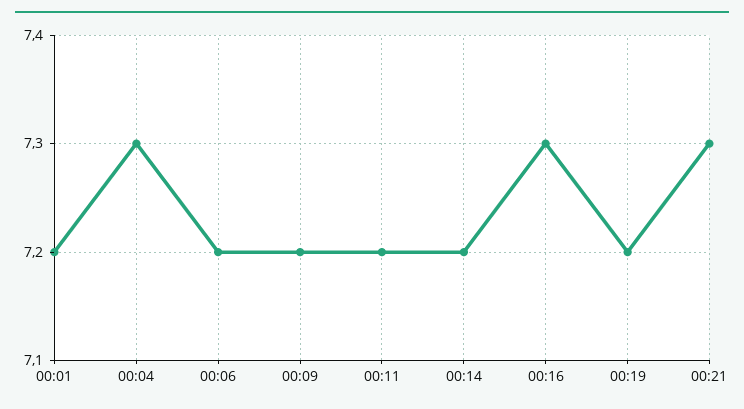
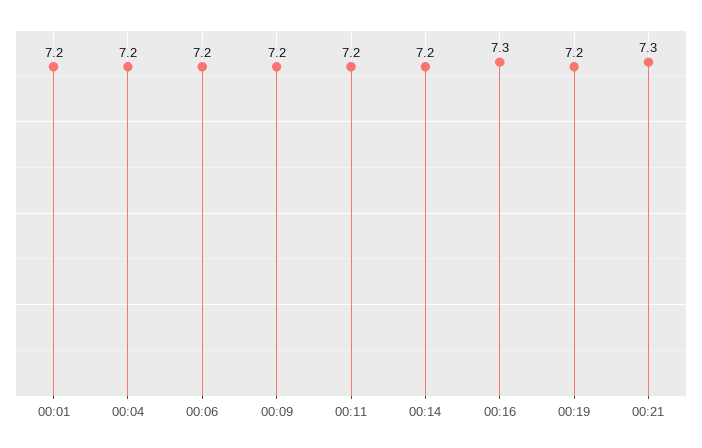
  {
    "00:01": 7.2,
-   "00:04": 7.3,
+   "00:04": 7.2,
    "00:06": 7.2,
    "00:09": 7.2,
    "00:11": 7.2,
    "00:14": 7.2,
    "00:16": 7.3,
    "00:19": 7.2,
    "00:21": 7.3
  }

